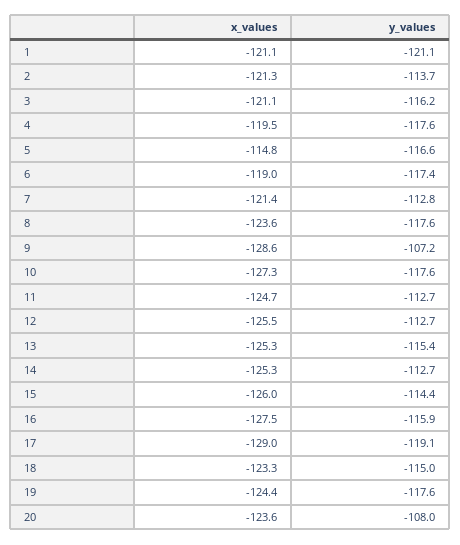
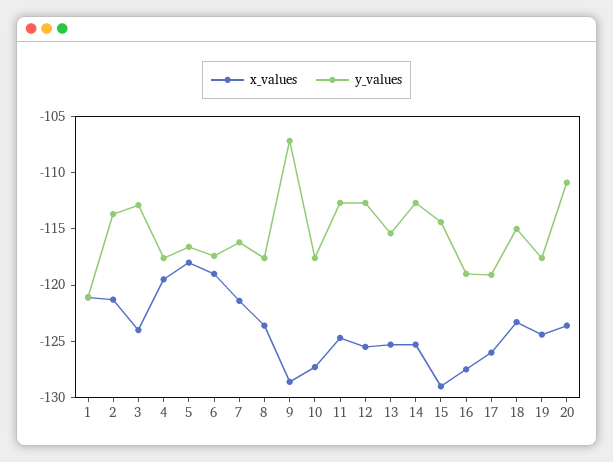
  {
    "x_values": {
      "1": -121.1,
      "2": -121.3,
-     "3": -121.1,
+     "3": -124,
      "4": -119.5,
-     "5": -114.8,
+     "5": -118,
      "6": -119,
      "7": -121.4,
      "8": -123.6,
      "9": -128.6,
      "10": -127.3,
      "11": -124.7,
      "12": -125.5,
      "13": -125.3,
      "14": -125.3,
-     "15": -126,
+     "15": -129,
      "16": -127.5,
-     "17": -129,
+     "17": -126,
      "18": -123.3,
      "19": -124.4,
      "20": -123.6
    },
    "y_values": {
      "1": -121.1,
      "2": -113.7,
-     "3": -116.2,
+     "3": -113,
      "4": -117.6,
      "5": -116.6,
      "6": -117.4,
-     "7": -112.8,
+     "7": -116,
      "8": -117.6,
      "9": -107.2,
      "10": -117.6,
      "11": -112.7,
      "12": -112.7,
      "13": -115.4,
      "14": -112.7,
      "15": -114.4,
-     "16": -115.9,
+     "16": -119,
      "17": -119.1,
      "18": -115,
      "19": -117.6,
-     "20": -108
+     "20": -111
    }
  }

